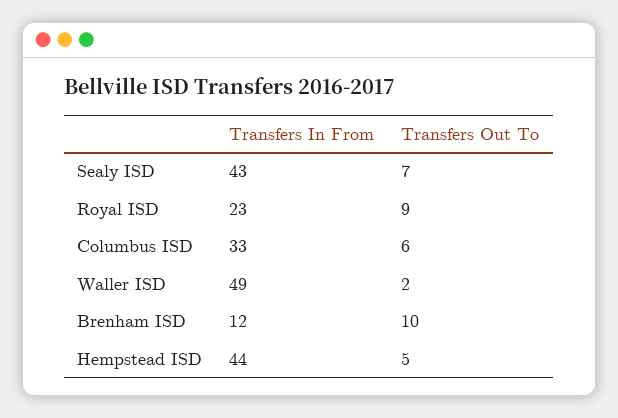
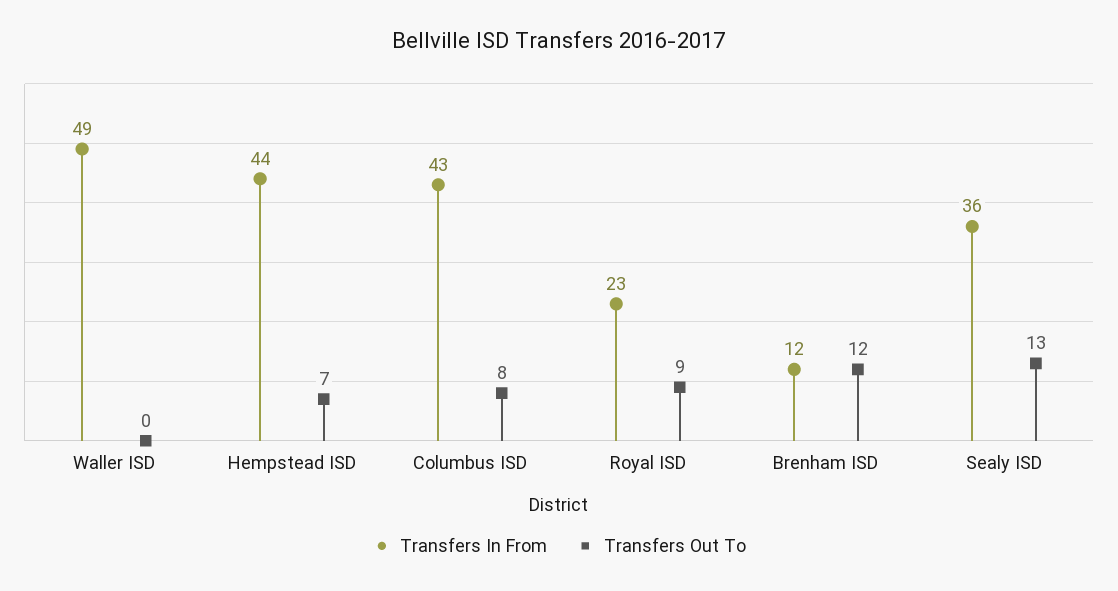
  {
    "Transfers In From": {
-     "Sealy ISD": 43,
+     "Sealy ISD": 36,
      "Royal ISD": 23,
-     "Columbus ISD": 33,
+     "Columbus ISD": 43,
      "Waller ISD": 49,
      "Brenham ISD": 12,
      "Hempstead ISD": 44
    },
    "Transfers Out To": {
-     "Sealy ISD": 7,
+     "Sealy ISD": 13,
      "Royal ISD": 9,
-     "Columbus ISD": 6,
+     "Columbus ISD": 8,
-     "Waller ISD": 2,
+     "Waller ISD": 0,
-     "Brenham ISD": 10,
+     "Brenham ISD": 12,
-     "Hempstead ISD": 5
+     "Hempstead ISD": 7
    }
  }

